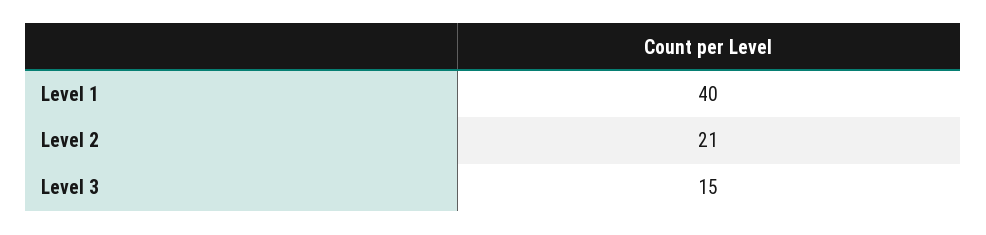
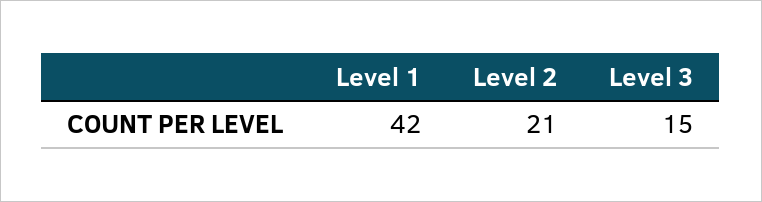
  {
-   "Level 1": 40,
+   "Level 1": 42,
    "Level 2": 21,
    "Level 3": 15
  }

